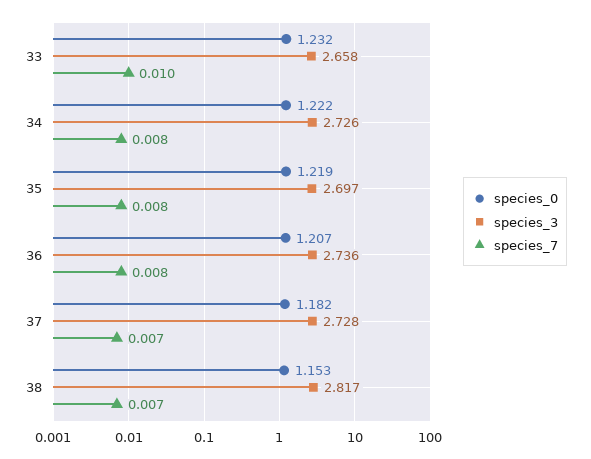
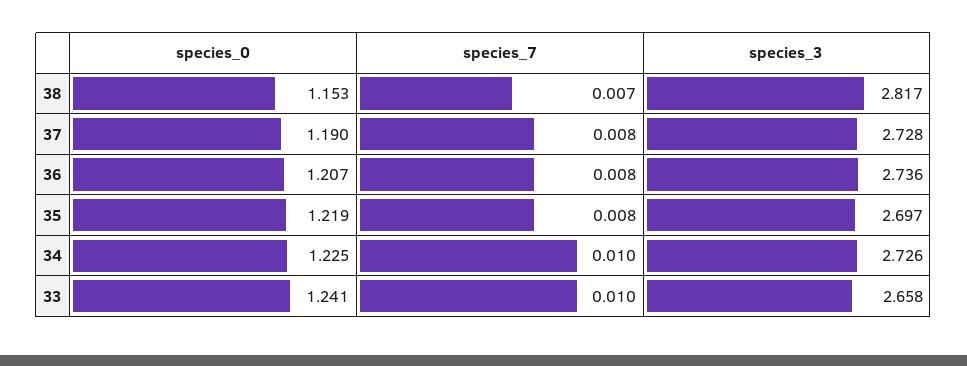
  {
    "species_0": {
-     "33": 1.232,
+     "33": 1.241,
-     "34": 1.222,
+     "34": 1.225,
      "35": 1.219,
      "36": 1.207,
-     "37": 1.182,
+     "37": 1.19,
      "38": 1.153
    },
    "species_3": {
      "33": 2.658,
      "34": 2.726,
      "35": 2.697,
      "36": 2.736,
      "37": 2.728,
      "38": 2.817
    },
    "species_7": {
      "33": 0.01,
-     "34": 0.008,
+     "34": 0.01,
      "35": 0.008,
      "36": 0.008,
-     "37": 0.007,
+     "37": 0.008,
      "38": 0.007
    }
  }

